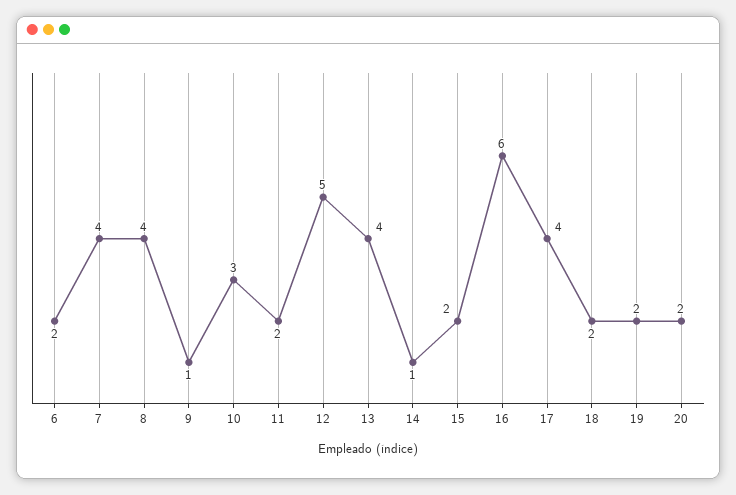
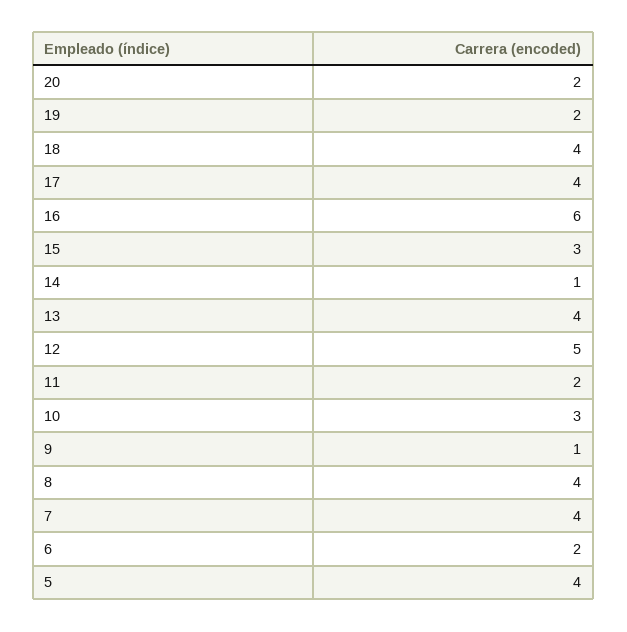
  {
    "6": 2,
    "7": 4,
    "8": 4,
    "9": 1,
    "10": 3,
    "11": 2,
    "12": 5,
    "13": 4,
    "14": 1,
-   "15": 2,
+   "15": 3,
    "16": 6,
    "17": 4,
-   "18": 2,
+   "18": 4,
    "19": 2,
-   "20": 2
+   "20": 2,
+   "5": 4
  }

